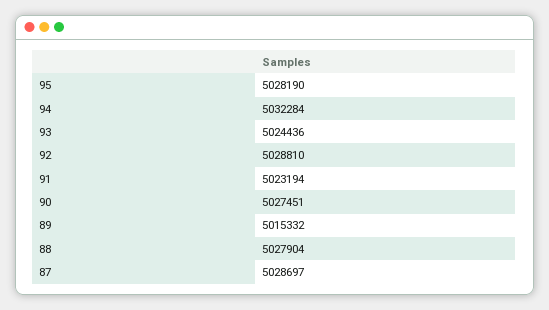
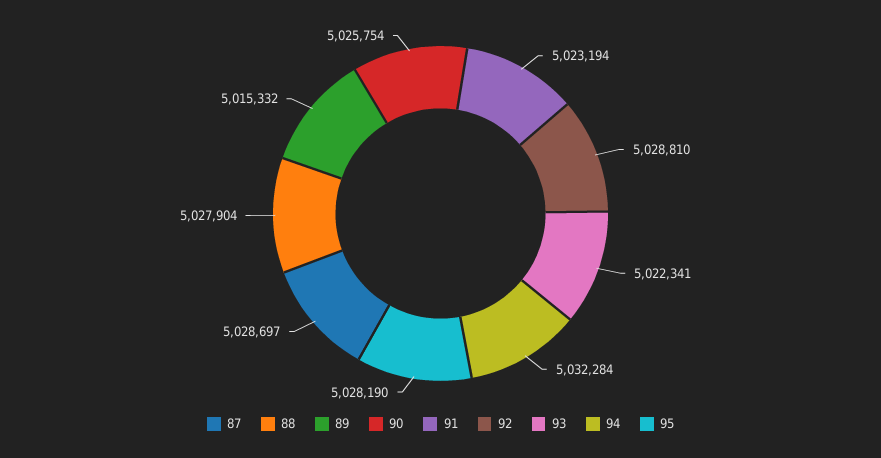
  {
    "95": 5028190,
    "94": 5032284,
-   "93": 5024436,
+   "93": 5022341,
    "92": 5028810,
    "91": 5023194,
-   "90": 5027451,
+   "90": 5025754,
    "89": 5015332,
    "88": 5027904,
    "87": 5028697
  }

